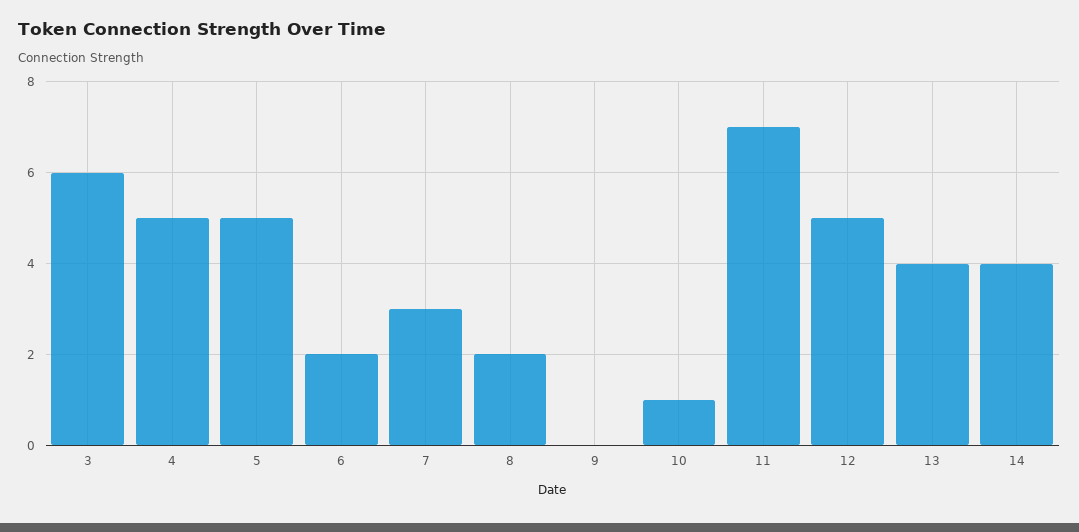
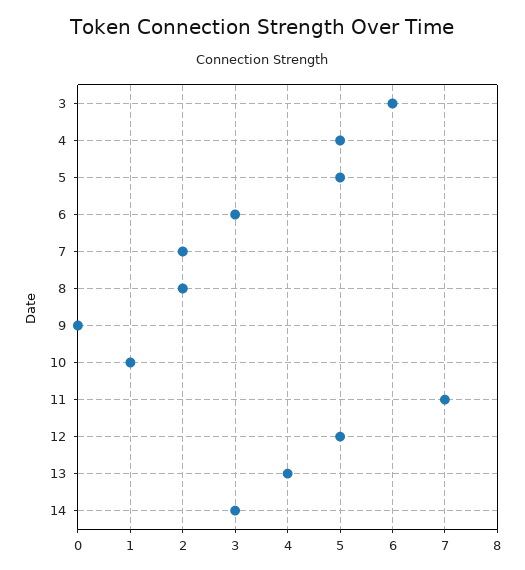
  {
    "3": 6,
    "4": 5,
    "5": 5,
-   "6": 2,
+   "6": 3,
-   "7": 3,
+   "7": 2,
    "8": 2,
    "9": 0,
    "10": 1,
    "11": 7,
    "12": 5,
    "13": 4,
-   "14": 4
+   "14": 3
  }

